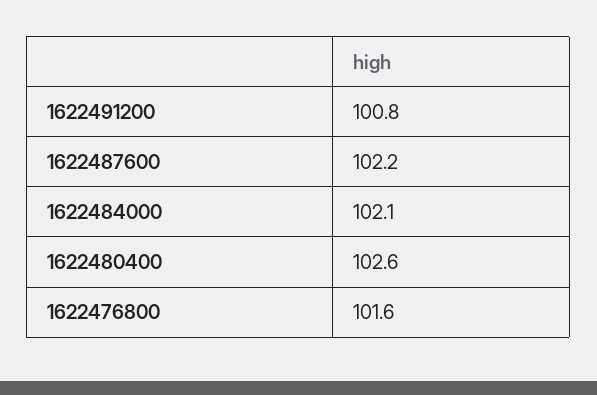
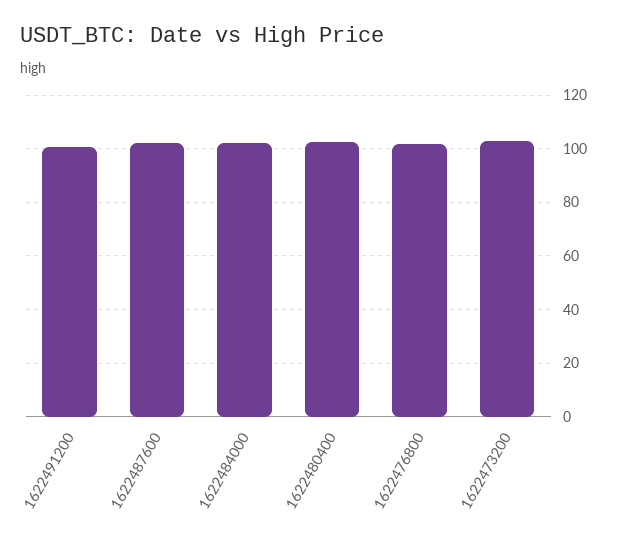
  {
    "1622491200": 100.8,
    "1622487600": 102.2,
    "1622484000": 102.1,
    "1622480400": 102.6,
-   "1622476800": 101.6
+   "1622476800": 101.6,
+   "1622473200": 102.5
  }

